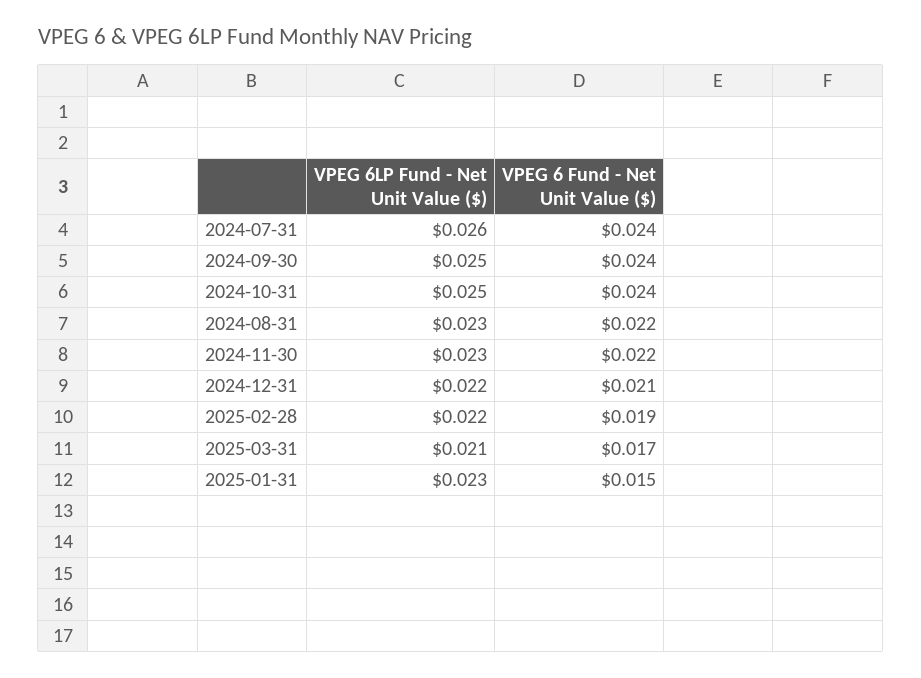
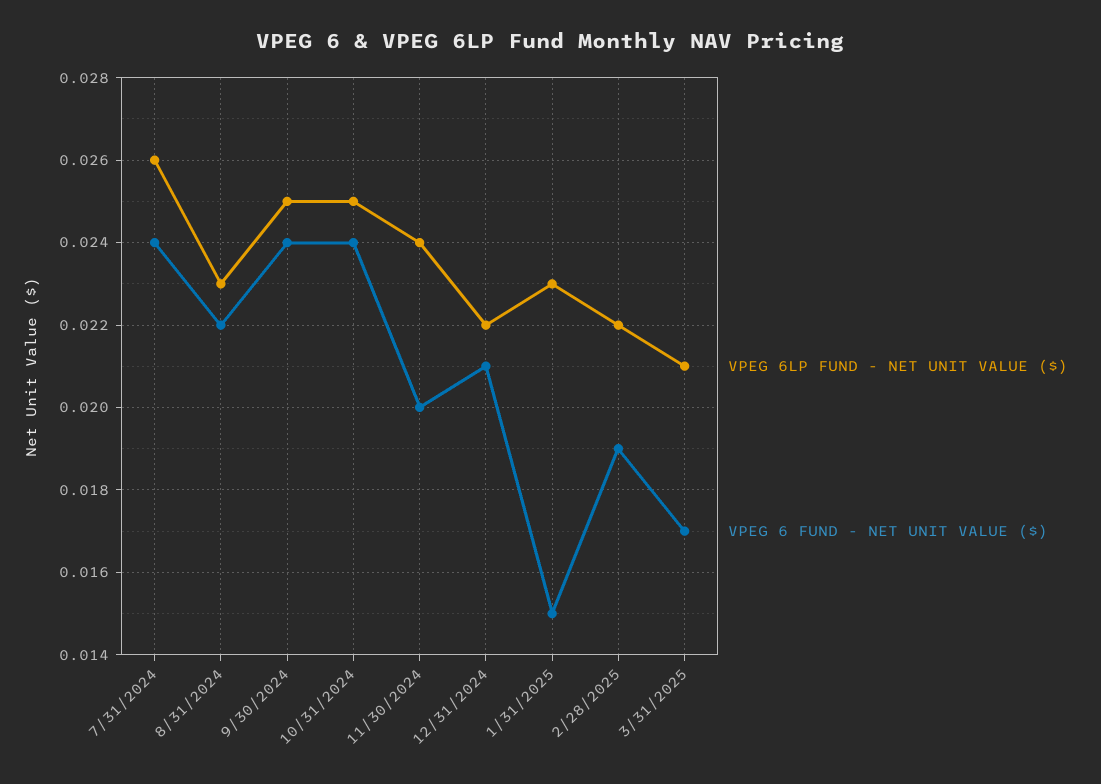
  {
    "VPEG 6LP Fund - Net Unit Value ($)": {
      "2024-07-31": 0.026,
      "2024-09-30": 0.025,
      "2024-10-31": 0.025,
      "2024-08-31": 0.023,
-     "2024-11-30": 0.023,
+     "2024-11-30": 0.024,
      "2024-12-31": 0.022,
      "2025-02-28": 0.022,
      "2025-03-31": 0.021,
      "2025-01-31": 0.023
    },
    "VPEG 6 Fund - Net Unit Value ($)": {
      "2024-07-31": 0.024,
      "2024-09-30": 0.024,
      "2024-10-31": 0.024,
      "2024-08-31": 0.022,
-     "2024-11-30": 0.022,
+     "2024-11-30": 0.02,
      "2024-12-31": 0.021,
      "2025-02-28": 0.019,
      "2025-03-31": 0.017,
      "2025-01-31": 0.015
    }
  }

